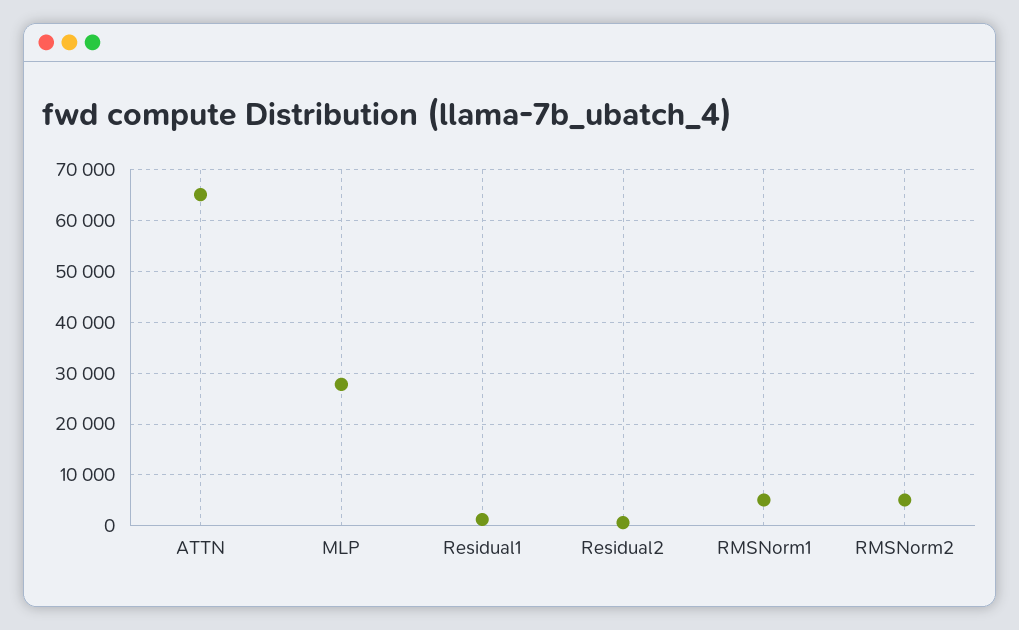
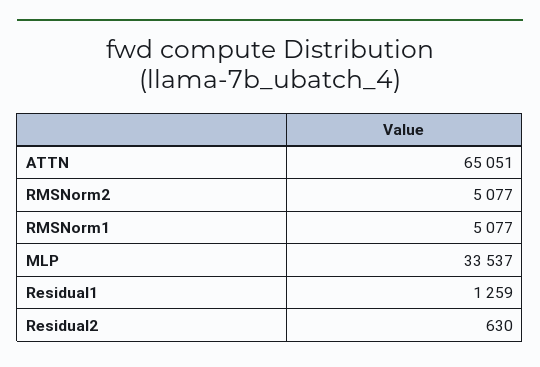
  {
    "ATTN": 65051,
-   "MLP": 28000,
+   "MLP": 33537,
    "Residual1": 1259,
    "Residual2": 630,
    "RMSNorm1": 5077,
    "RMSNorm2": 5077
  }

